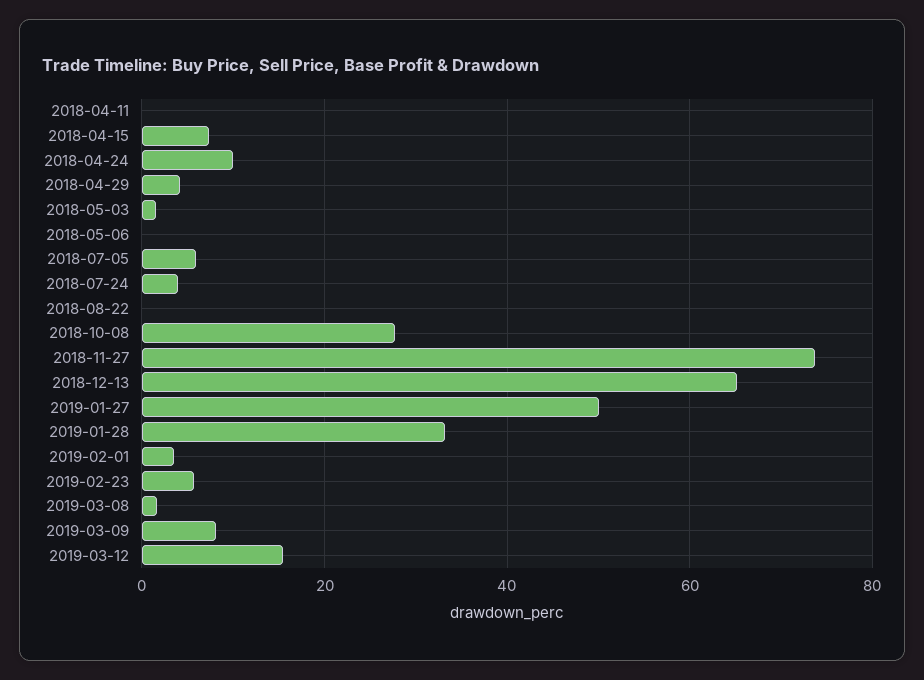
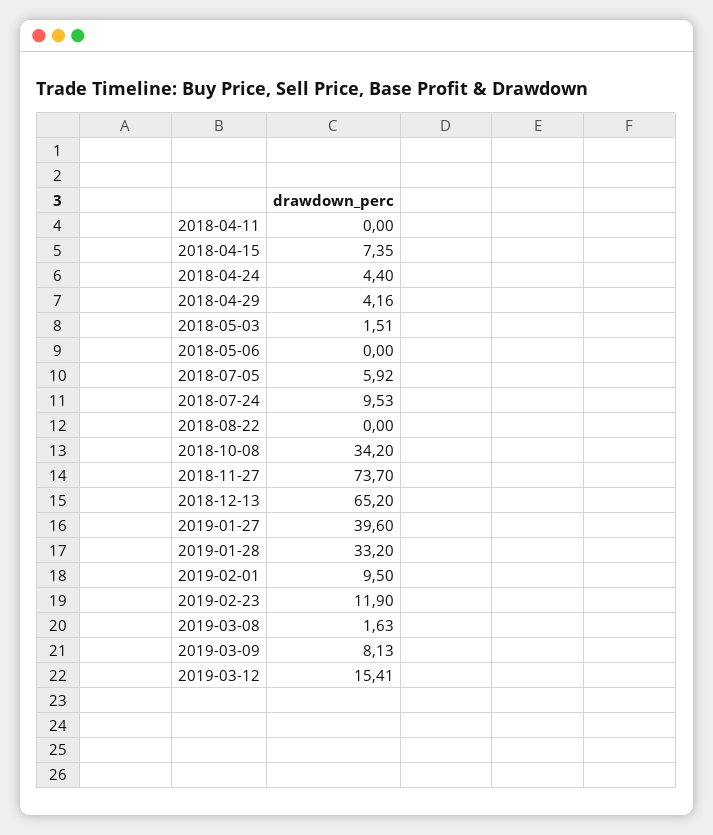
  {
    "2018-04-11": 0,
    "2018-04-15": 7.35,
-   "2018-04-24": 10,
+   "2018-04-24": 4.4,
    "2018-04-29": 4.16,
    "2018-05-03": 1.51,
    "2018-05-06": 0,
    "2018-07-05": 5.92,
-   "2018-07-24": 4,
+   "2018-07-24": 9.53,
    "2018-08-22": 0,
-   "2018-10-08": 28,
+   "2018-10-08": 34.2,
    "2018-11-27": 73.7,
    "2018-12-13": 65.2,
-   "2019-01-27": 50,
+   "2019-01-27": 39.6,
    "2019-01-28": 33.2,
-   "2019-02-01": 4,
+   "2019-02-01": 9.5,
-   "2019-02-23": 6,
+   "2019-02-23": 11.9,
    "2019-03-08": 1.63,
    "2019-03-09": 8.13,
    "2019-03-12": 15.41
  }

